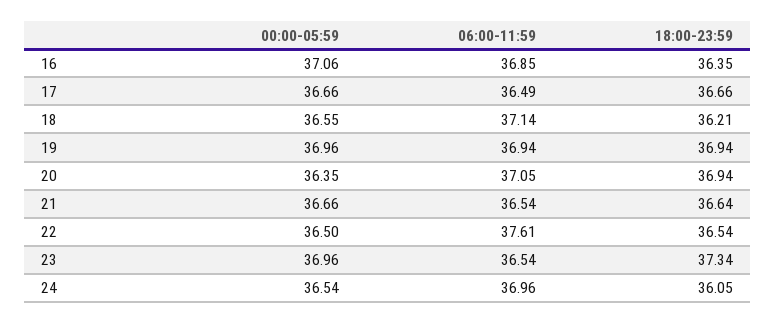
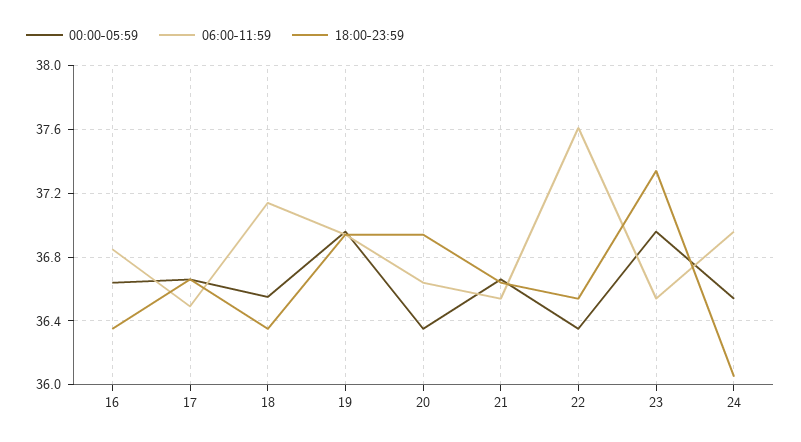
  {
    "00:00-05:59": {
-     "16": 37.06,
+     "16": 36.65,
      "17": 36.66,
      "18": 36.55,
      "19": 36.96,
      "20": 36.35,
      "21": 36.66,
-     "22": 36.5,
+     "22": 36.35,
      "23": 36.96,
      "24": 36.54
    },
    "06:00-11:59": {
      "16": 36.85,
      "17": 36.49,
      "18": 37.14,
      "19": 36.94,
-     "20": 37.05,
+     "20": 36.65,
      "21": 36.54,
      "22": 37.61,
      "23": 36.54,
      "24": 36.96
    },
    "18:00-23:59": {
      "16": 36.35,
      "17": 36.66,
-     "18": 36.21,
+     "18": 36.35,
      "19": 36.94,
      "20": 36.94,
      "21": 36.64,
      "22": 36.54,
      "23": 37.34,
      "24": 36.05
    }
  }

